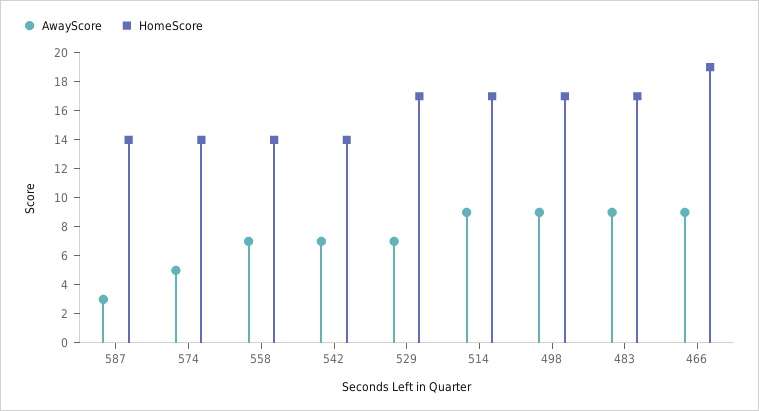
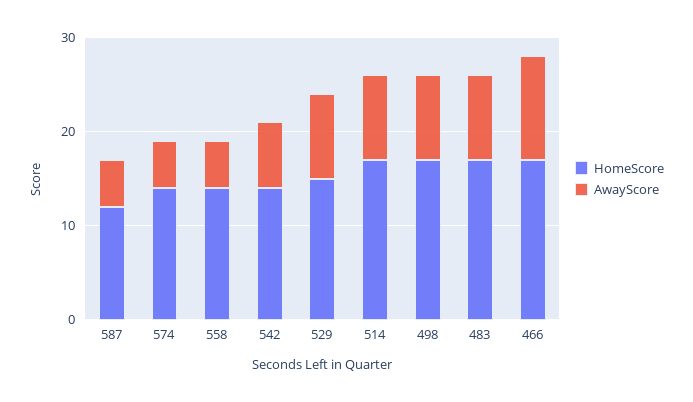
  {
    "AwayScore": {
-     "587": 3,
+     "587": 5,
      "574": 5,
-     "558": 7,
+     "558": 5,
      "542": 7,
-     "529": 7,
+     "529": 9,
      "514": 9,
      "498": 9,
      "483": 9,
-     "466": 9
+     "466": 11
    },
    "HomeScore": {
-     "587": 14,
+     "587": 12,
      "574": 14,
      "558": 14,
      "542": 14,
-     "529": 17,
+     "529": 15,
      "514": 17,
      "498": 17,
      "483": 17,
-     "466": 19
+     "466": 17
    }
  }

